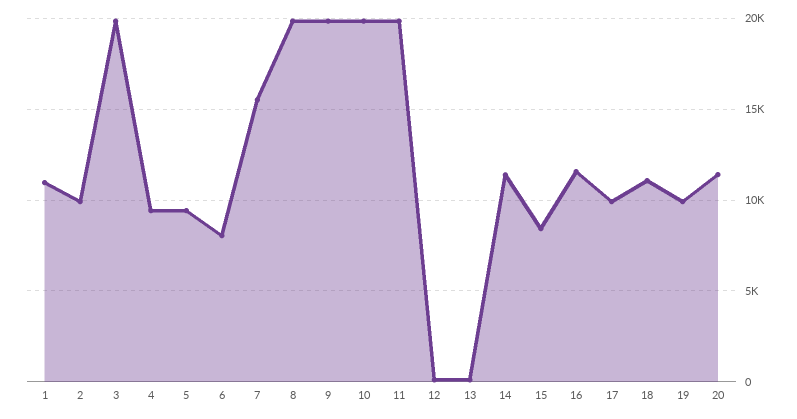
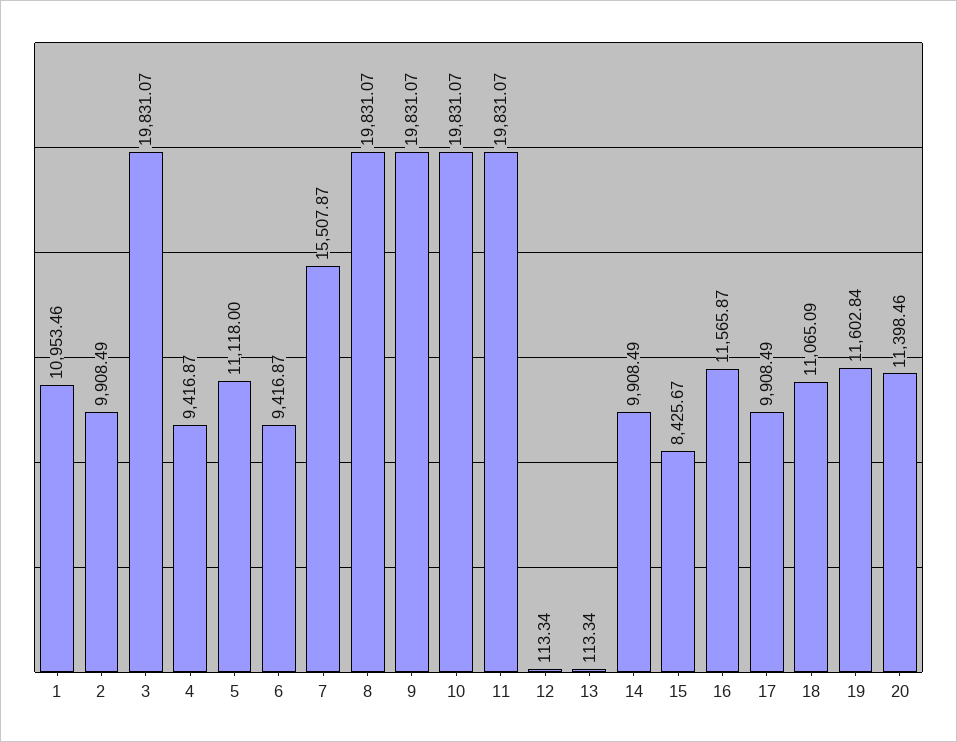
  {
    "1": 10953.46,
    "2": 9908.49,
    "3": 19831.07,
    "4": 9416.87,
-   "5": 9500,
+   "5": 11118,
-   "6": 8000,
+   "6": 9416.87,
    "7": 15507.87,
    "8": 19831.07,
    "9": 19831.07,
    "10": 19831.07,
    "11": 19831.07,
    "12": 113.34,
    "13": 113.34,
-   "14": 11500,
+   "14": 9908.49,
    "15": 8425.67,
    "16": 11565.87,
    "17": 9908.49,
    "18": 11065.09,
-   "19": 10000,
+   "19": 11602.84,
    "20": 11398.46
  }

